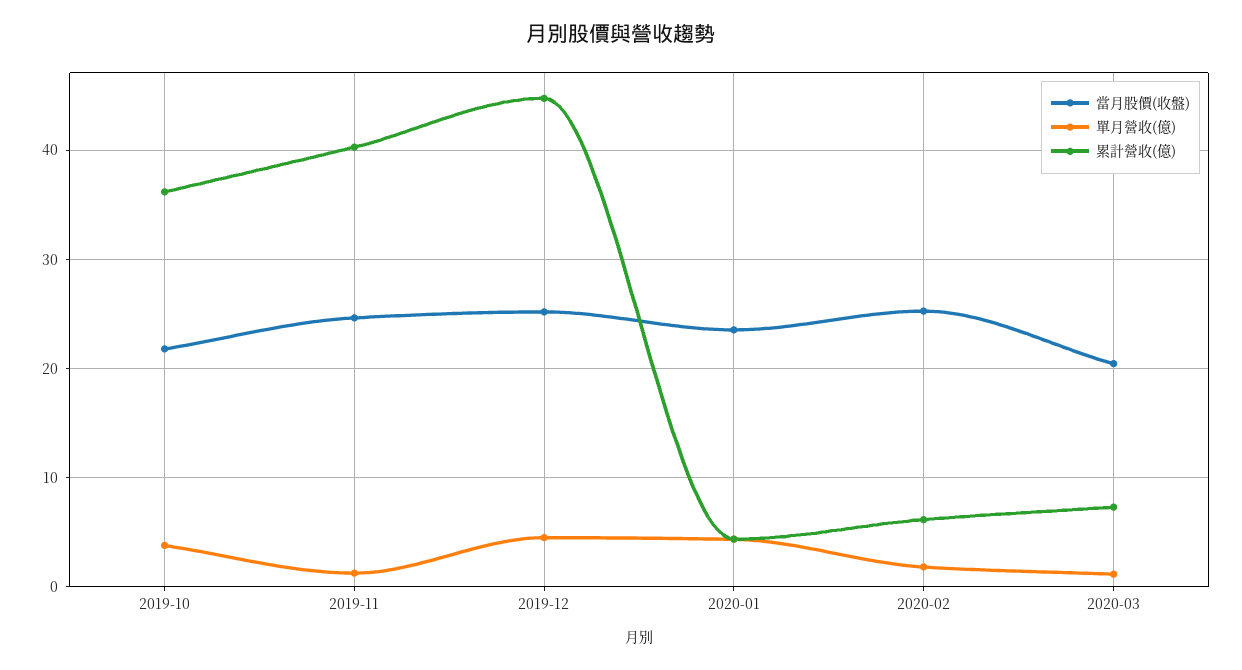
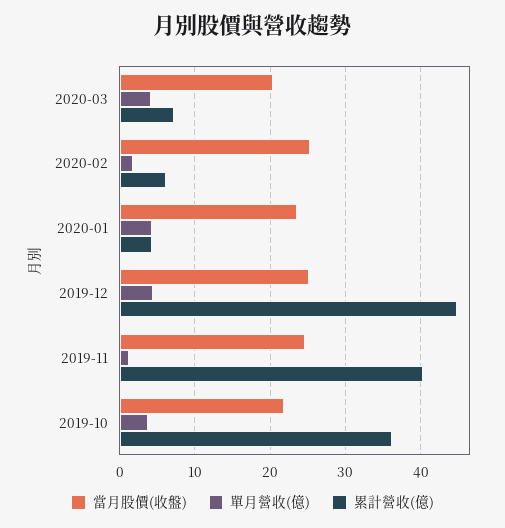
  {
    "當月股價(收盤)": {
      "2019-10": 22,
      "2019-11": 25,
      "2019-12": 25,
      "2020-01": 24,
      "2020-02": 25,
      "2020-03": 20
    },
    "單月營收(億)": {
      "2019-10": 4,
      "2019-11": 1,
      "2019-12": 4,
      "2020-01": 4,
      "2020-02": 2,
-     "2020-03": 1
+     "2020-03": 4
    },
    "累計營收(億)": {
      "2019-10": 36,
      "2019-11": 40,
      "2019-12": 45,
      "2020-01": 4,
      "2020-02": 6,
      "2020-03": 7
    }
  }

